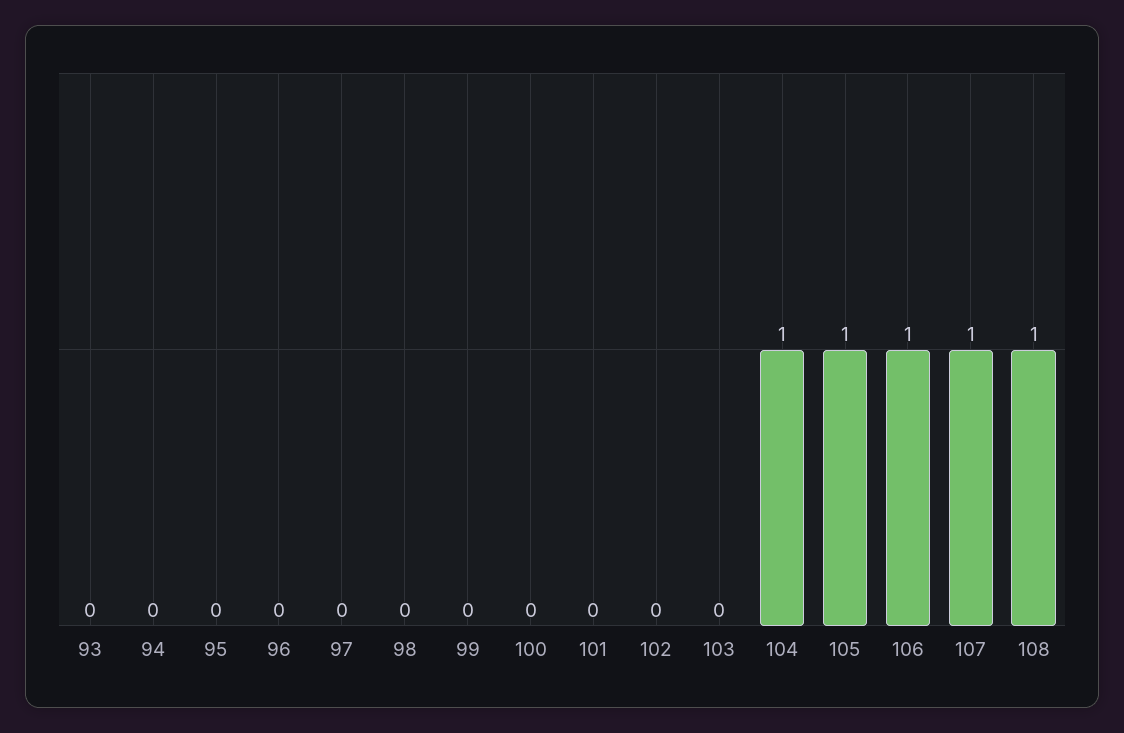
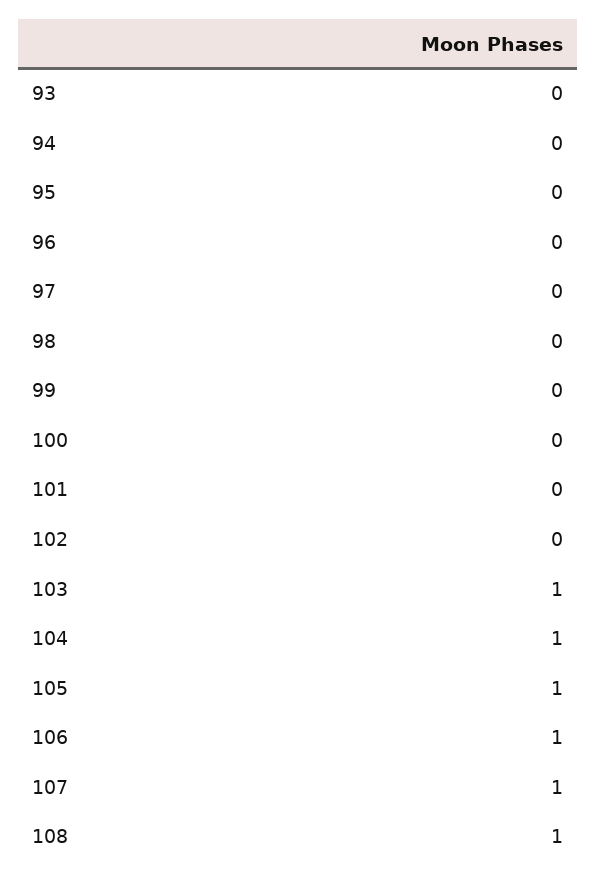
  {
    "93": 0,
    "94": 0,
    "95": 0,
    "96": 0,
    "97": 0,
    "98": 0,
    "99": 0,
    "100": 0,
    "101": 0,
    "102": 0,
-   "103": 0,
+   "103": 1,
    "104": 1,
    "105": 1,
    "106": 1,
    "107": 1,
    "108": 1
  }

